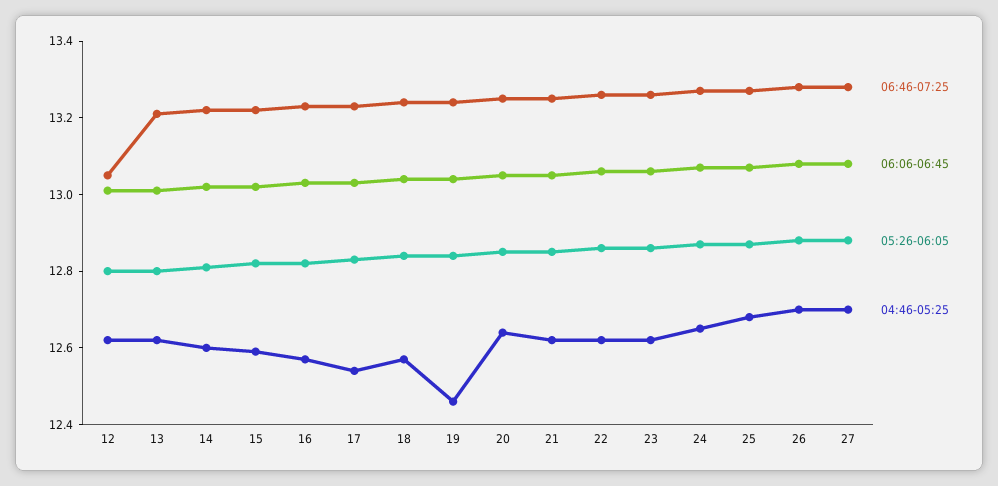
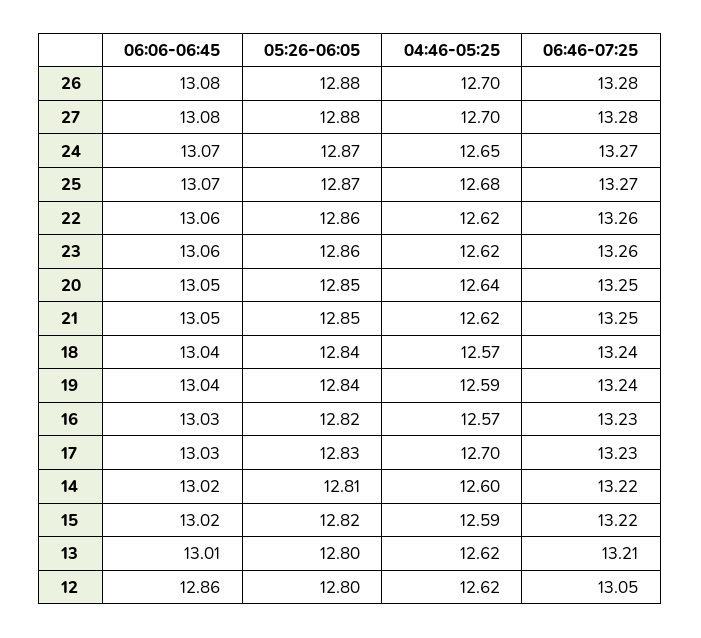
  {
    "06:46-07:25": {
      "12": 13.05,
      "13": 13.21,
      "14": 13.22,
      "15": 13.22,
      "16": 13.23,
      "17": 13.23,
      "18": 13.24,
      "19": 13.24,
      "20": 13.25,
      "21": 13.25,
      "22": 13.26,
      "23": 13.26,
      "24": 13.27,
      "25": 13.27,
      "26": 13.28,
      "27": 13.28
    },
    "06:06-06:45": {
-     "12": 13,
+     "12": 12.86,
      "13": 13.01,
      "14": 13.02,
      "15": 13.02,
      "16": 13.03,
      "17": 13.03,
      "18": 13.04,
      "19": 13.04,
      "20": 13.05,
      "21": 13.05,
      "22": 13.06,
      "23": 13.06,
      "24": 13.07,
      "25": 13.07,
      "26": 13.08,
      "27": 13.08
    },
    "05:26-06:05": {
      "12": 12.8,
      "13": 12.8,
      "14": 12.81,
      "15": 12.82,
      "16": 12.82,
      "17": 12.83,
      "18": 12.84,
      "19": 12.84,
      "20": 12.85,
      "21": 12.85,
      "22": 12.86,
      "23": 12.86,
      "24": 12.87,
      "25": 12.87,
      "26": 12.88,
      "27": 12.88
    },
    "04:46-05:25": {
      "12": 12.62,
      "13": 12.62,
      "14": 12.6,
      "15": 12.59,
      "16": 12.57,
-     "17": 12.55,
+     "17": 12.7,
      "18": 12.57,
-     "19": 12.45,
+     "19": 12.59,
      "20": 12.64,
      "21": 12.62,
      "22": 12.62,
      "23": 12.62,
      "24": 12.65,
      "25": 12.68,
      "26": 12.7,
      "27": 12.7
    }
  }

